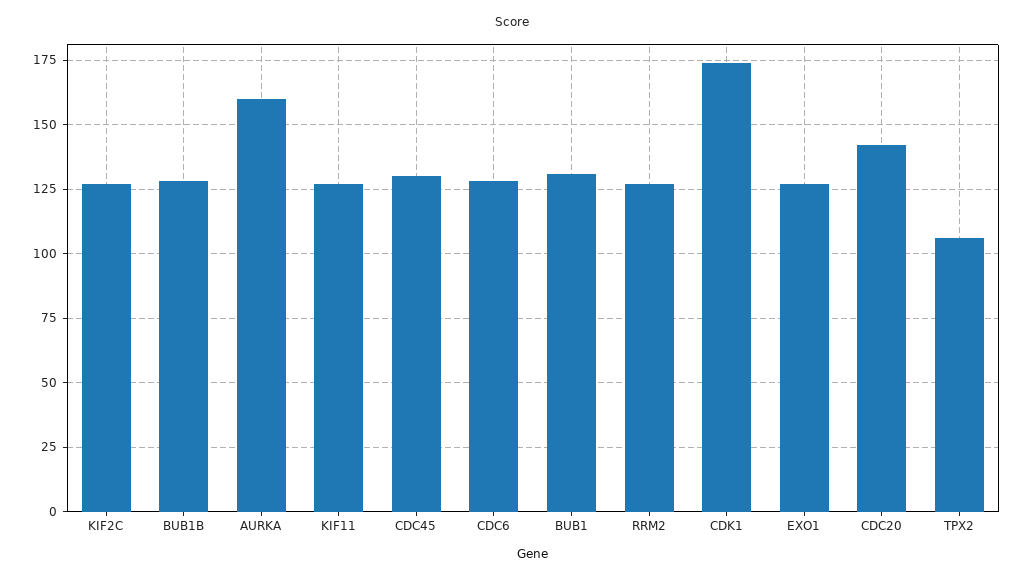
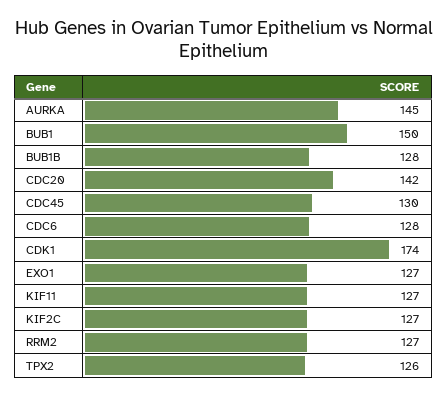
  {
    "KIF2C": 127,
    "BUB1B": 128,
-   "AURKA": 160,
+   "AURKA": 145,
    "KIF11": 127,
    "CDC45": 130,
    "CDC6": 128,
-   "BUB1": 130,
+   "BUB1": 150,
    "RRM2": 127,
    "CDK1": 174,
    "EXO1": 127,
    "CDC20": 142,
-   "TPX2": 105
+   "TPX2": 126
  }

